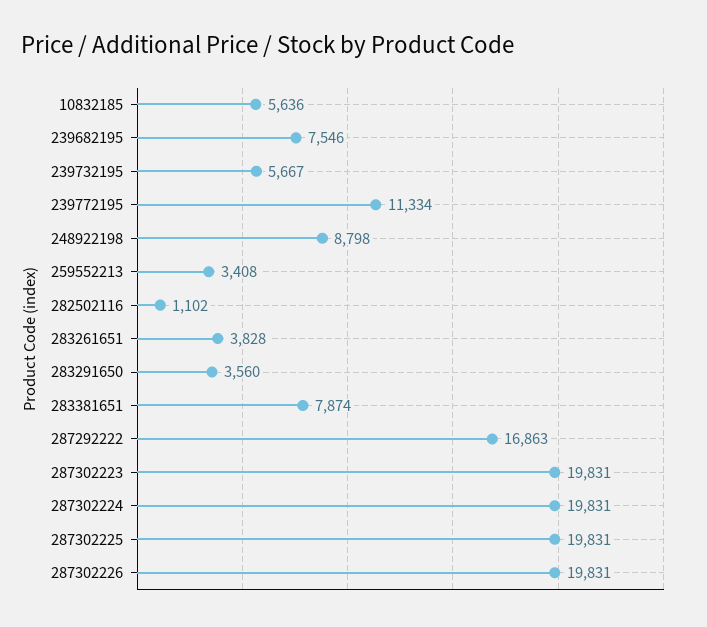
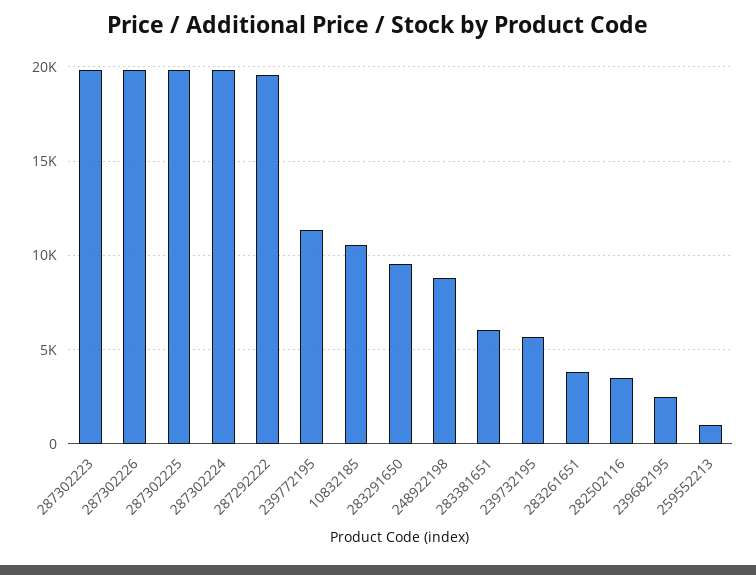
  {
-   "10832185": 5636,
+   "10832185": 10500,
-   "239682195": 7546,
+   "239682195": 2500,
    "239732195": 5667,
    "239772195": 11334,
    "248922198": 8798,
-   "259552213": 3408,
+   "259552213": 1000,
-   "282502116": 1102,
+   "282502116": 3500,
    "283261651": 3828,
-   "283291650": 3560,
+   "283291650": 9500,
-   "283381651": 7874,
+   "283381651": 6000,
-   "287292222": 16863,
+   "287292222": 19500,
    "287302223": 19831,
    "287302224": 19831,
    "287302225": 19831,
    "287302226": 19831
  }

